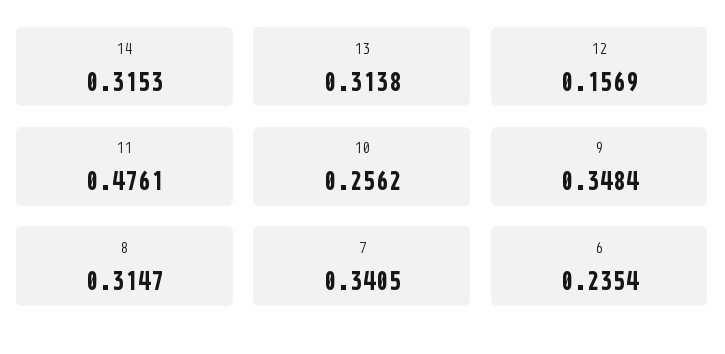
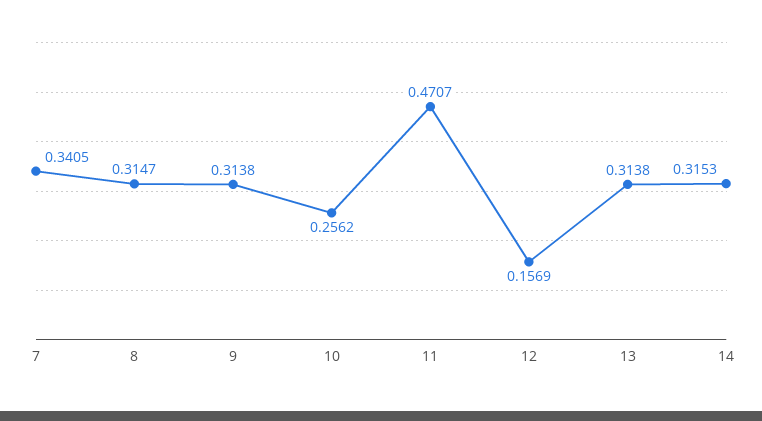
  {
    "14": 0.3153,
    "13": 0.3138,
    "12": 0.1569,
-   "11": 0.4761,
+   "11": 0.4707,
    "10": 0.2562,
-   "9": 0.3484,
+   "9": 0.3138,
    "8": 0.3147,
-   "7": 0.3405,
+   "7": 0.3405
-   "6": 0.2354
  }

